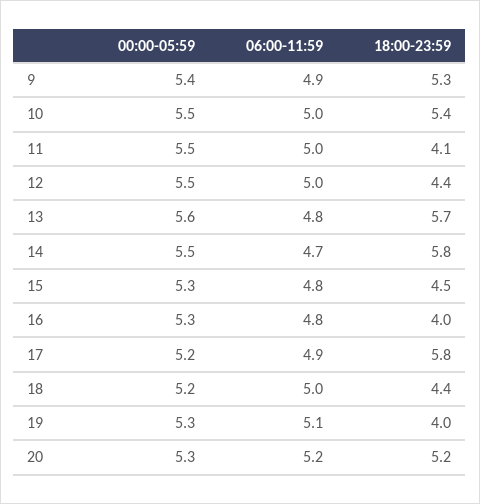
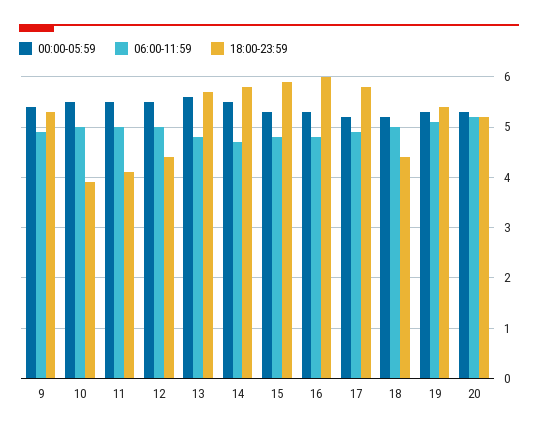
  {
    "00:00-05:59": {
      "9": 5.4,
      "10": 5.5,
      "11": 5.5,
      "12": 5.5,
      "13": 5.6,
      "14": 5.5,
      "15": 5.3,
      "16": 5.3,
      "17": 5.2,
      "18": 5.2,
      "19": 5.3,
      "20": 5.3
    },
    "06:00-11:59": {
      "9": 4.9,
      "10": 5,
      "11": 5,
      "12": 5,
      "13": 4.8,
      "14": 4.7,
      "15": 4.8,
      "16": 4.8,
      "17": 4.9,
      "18": 5,
      "19": 5.1,
      "20": 5.2
    },
    "18:00-23:59": {
      "9": 5.3,
-     "10": 5.4,
+     "10": 4,
      "11": 4.1,
      "12": 4.4,
      "13": 5.7,
      "14": 5.8,
-     "15": 4.5,
+     "15": 6,
-     "16": 4,
+     "16": 6,
      "17": 5.8,
      "18": 4.4,
-     "19": 4,
+     "19": 5.5,
      "20": 5.2
    }
  }

